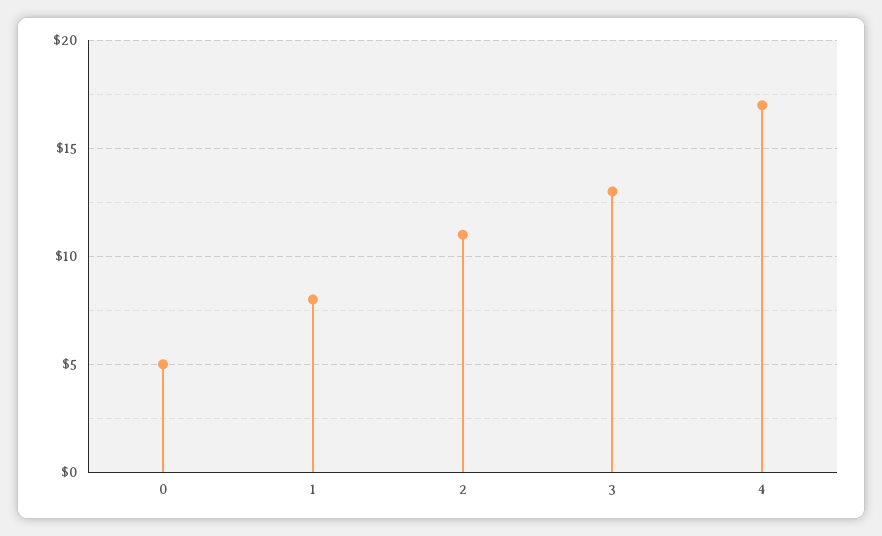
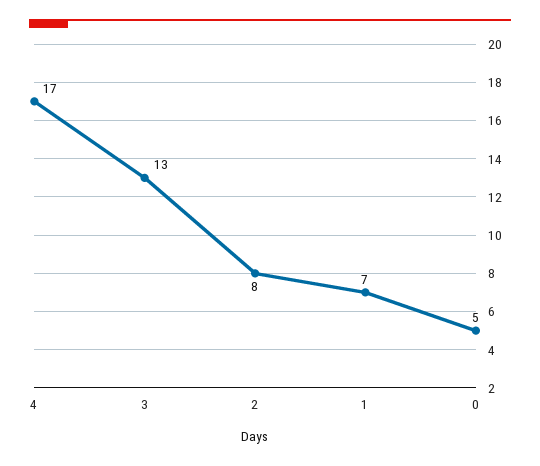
  {
    "0": 5,
-   "1": 8,
+   "1": 7,
-   "2": 11,
+   "2": 8,
    "3": 13,
    "4": 17
  }

